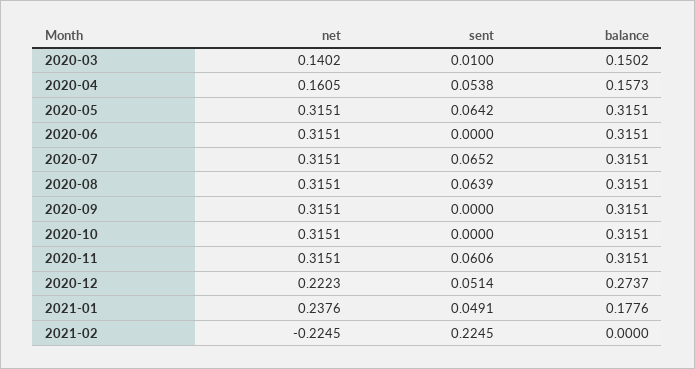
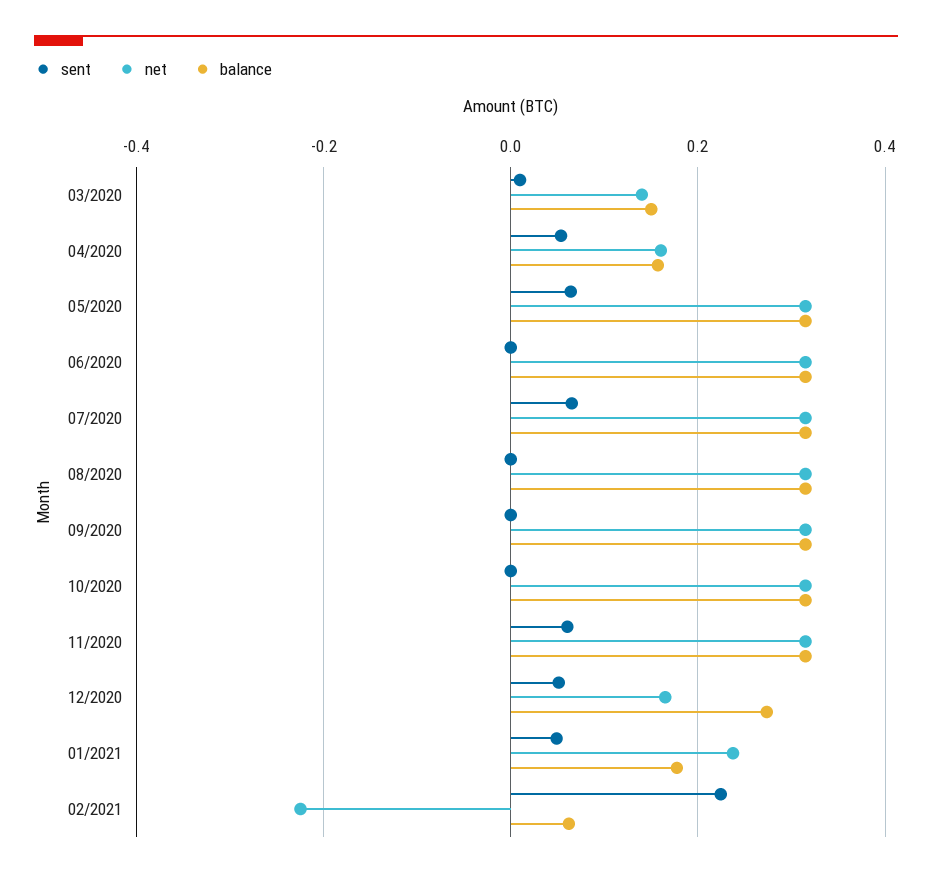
  {
    "net": {
      "2020-03": 0.1402,
      "2020-04": 0.1605,
      "2020-05": 0.3151,
      "2020-06": 0.3151,
      "2020-07": 0.3151,
      "2020-08": 0.3151,
      "2020-09": 0.3151,
      "2020-10": 0.3151,
      "2020-11": 0.3151,
-     "2020-12": 0.2223,
+     "2020-12": 0.16,
      "2021-01": 0.2376,
      "2021-02": -0.2245
    },
    "sent": {
      "2020-03": 0.01,
      "2020-04": 0.0538,
      "2020-05": 0.0642,
      "2020-06": 0,
      "2020-07": 0.0652,
-     "2020-08": 0.0639,
+     "2020-08": 0,
      "2020-09": 0,
      "2020-10": 0,
      "2020-11": 0.0606,
      "2020-12": 0.0514,
      "2021-01": 0.0491,
      "2021-02": 0.2245
    },
    "balance": {
      "2020-03": 0.1502,
      "2020-04": 0.1573,
      "2020-05": 0.3151,
      "2020-06": 0.3151,
      "2020-07": 0.3151,
      "2020-08": 0.3151,
      "2020-09": 0.3151,
      "2020-10": 0.3151,
      "2020-11": 0.3151,
      "2020-12": 0.2737,
      "2021-01": 0.1776,
-     "2021-02": 0
+     "2021-02": 0.06
    }
  }

